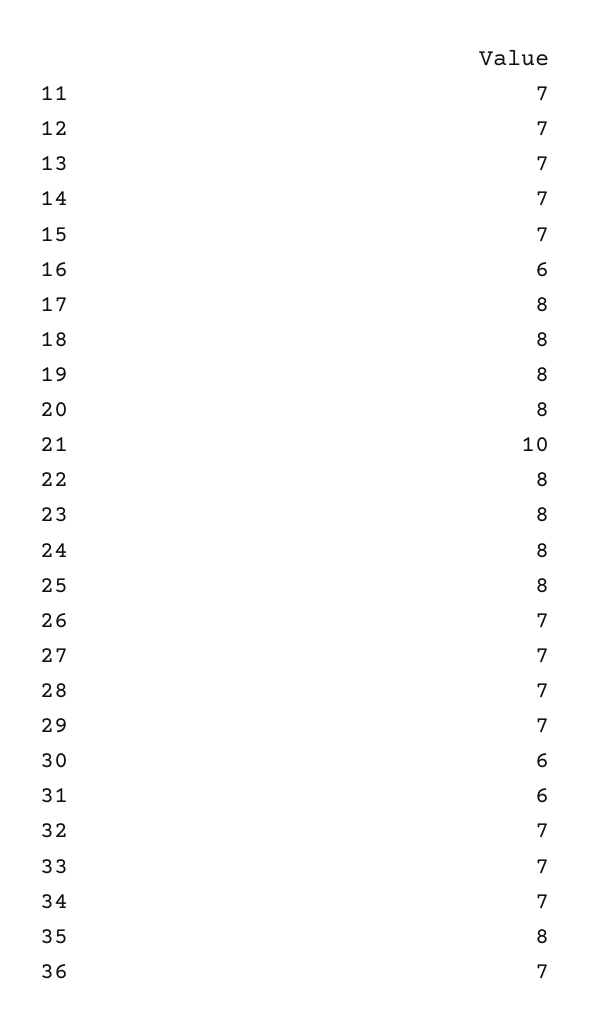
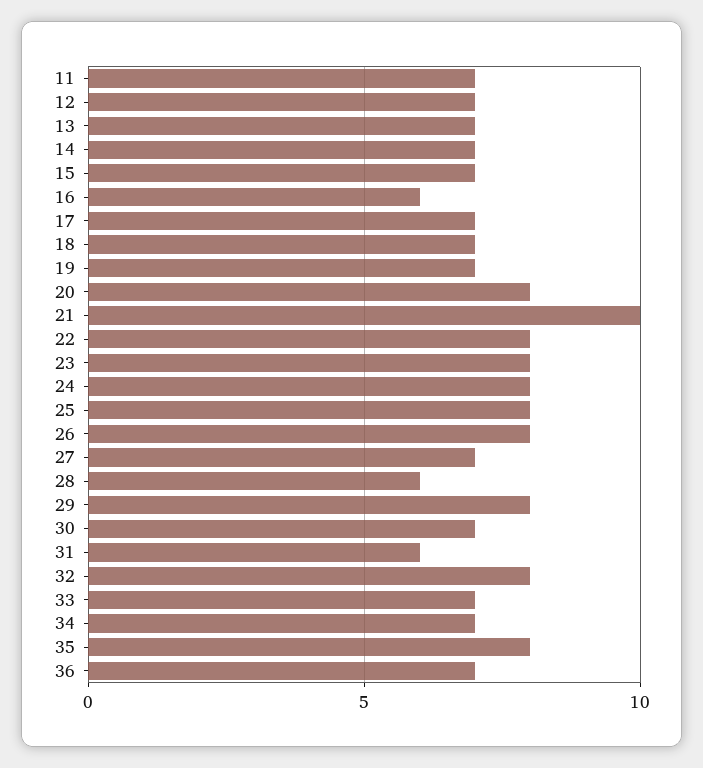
  {
    "11": 7,
    "12": 7,
    "13": 7,
    "14": 7,
    "15": 7,
    "16": 6,
-   "17": 8,
+   "17": 7,
-   "18": 8,
+   "18": 7,
-   "19": 8,
+   "19": 7,
    "20": 8,
    "21": 10,
    "22": 8,
    "23": 8,
    "24": 8,
    "25": 8,
-   "26": 7,
+   "26": 8,
    "27": 7,
-   "28": 7,
+   "28": 6,
-   "29": 7,
+   "29": 8,
-   "30": 6,
+   "30": 7,
    "31": 6,
-   "32": 7,
+   "32": 8,
    "33": 7,
    "34": 7,
    "35": 8,
    "36": 7
  }

